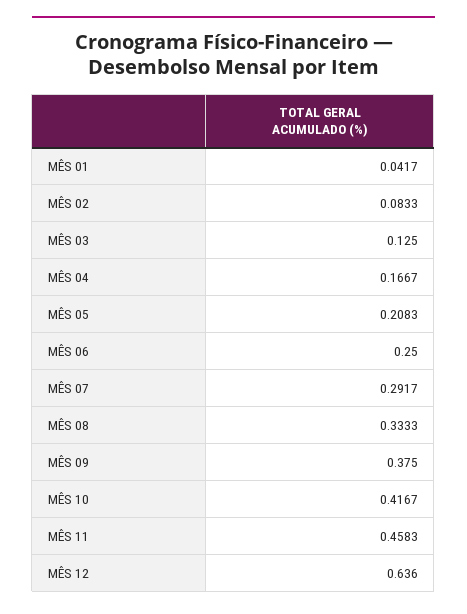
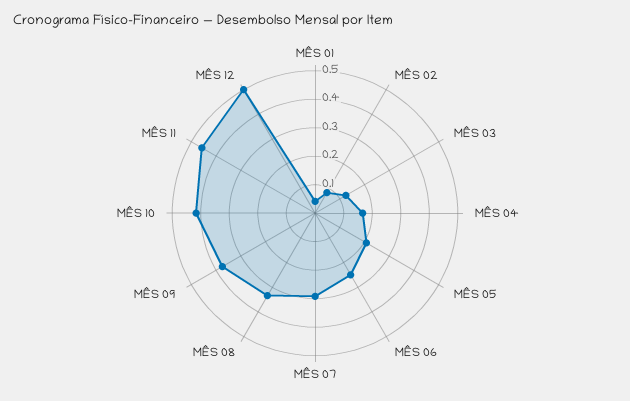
  {
    "MÊS 01": 0.0417,
    "MÊS 02": 0.0833,
    "MÊS 03": 0.125,
    "MÊS 04": 0.1667,
    "MÊS 05": 0.2083,
    "MÊS 06": 0.25,
    "MÊS 07": 0.2917,
    "MÊS 08": 0.3333,
    "MÊS 09": 0.375,
    "MÊS 10": 0.4167,
    "MÊS 11": 0.4583,
-   "MÊS 12": 0.636
+   "MÊS 12": 0.5
  }

